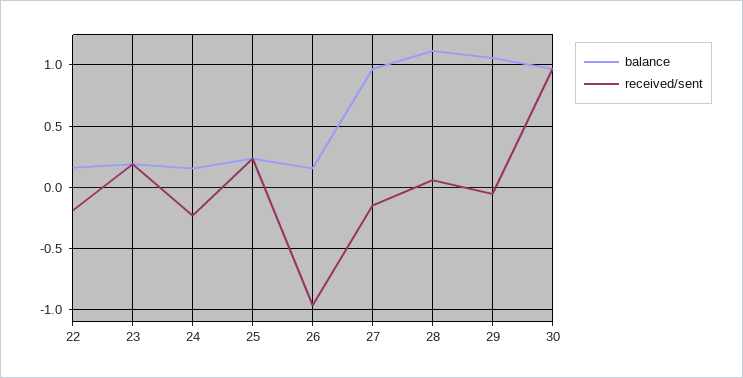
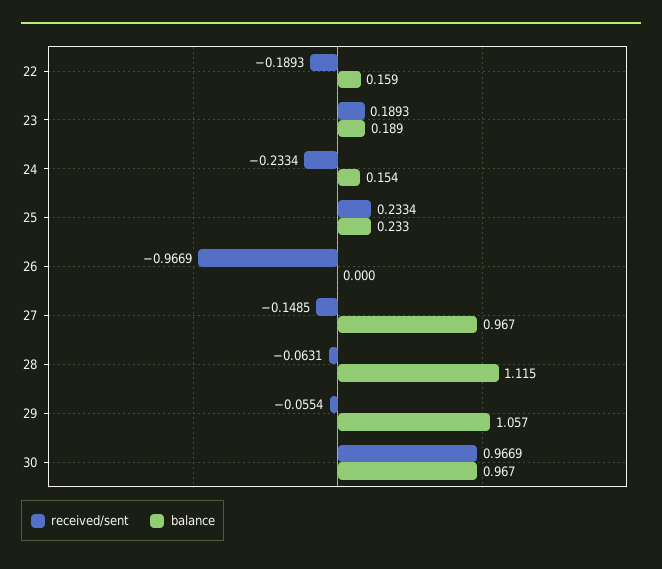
  {
    "balance": {
      "22": 0.159,
      "23": 0.189,
      "24": 0.154,
      "25": 0.233,
-     "26": 0.15,
+     "26": 0,
      "27": 0.967,
      "28": 1.115,
      "29": 1.057,
      "30": 0.967
    },
    "received/sent": {
      "22": -0.1893,
      "23": 0.1893,
      "24": -0.2334,
      "25": 0.2334,
      "26": -0.9669,
      "27": -0.1485,
-     "28": 0.05,
+     "28": -0.0631,
      "29": -0.0554,
      "30": 0.9669
    }
  }

